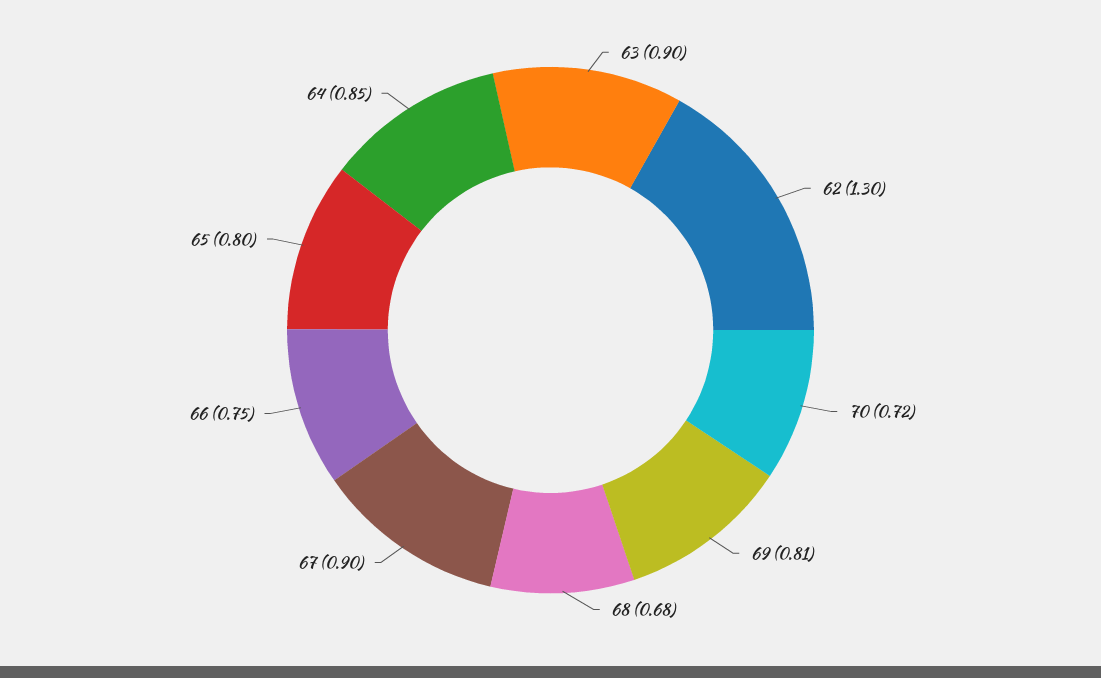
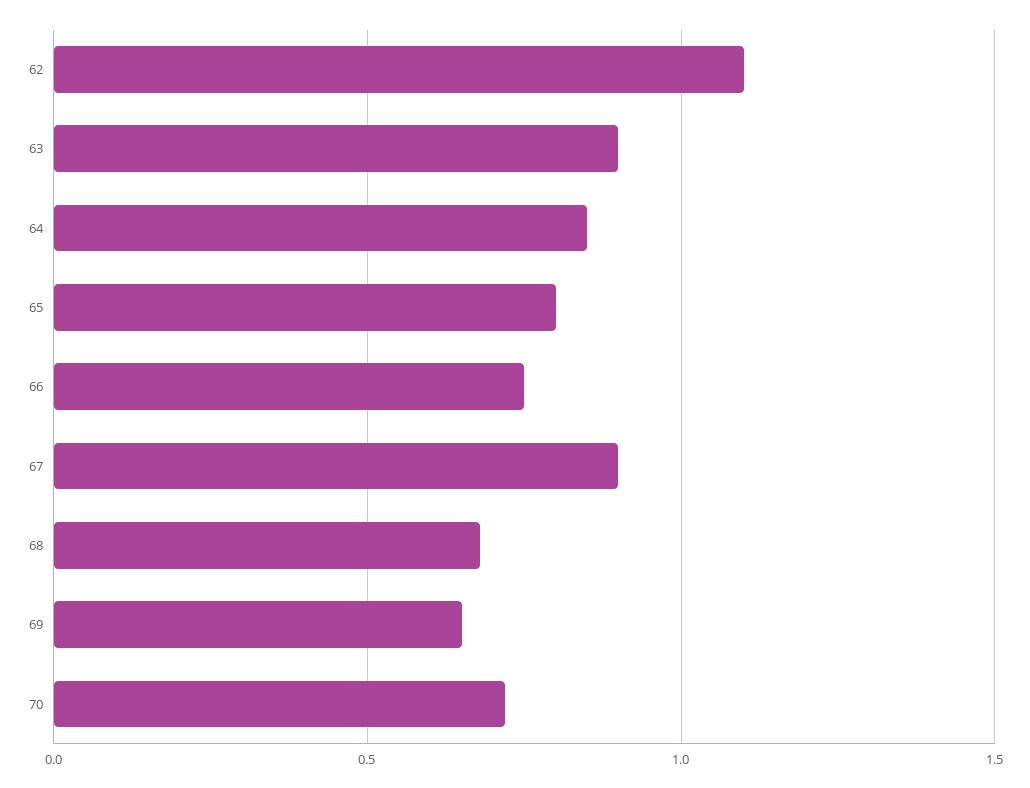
  {
    "63": 0.9,
-   "62": 1.3,
+   "62": 1.1,
    "70": 0.72,
-   "69": 0.81,
+   "69": 0.65,
    "68": 0.68,
    "67": 0.9,
    "66": 0.75,
    "65": 0.8,
    "64": 0.85
  }

